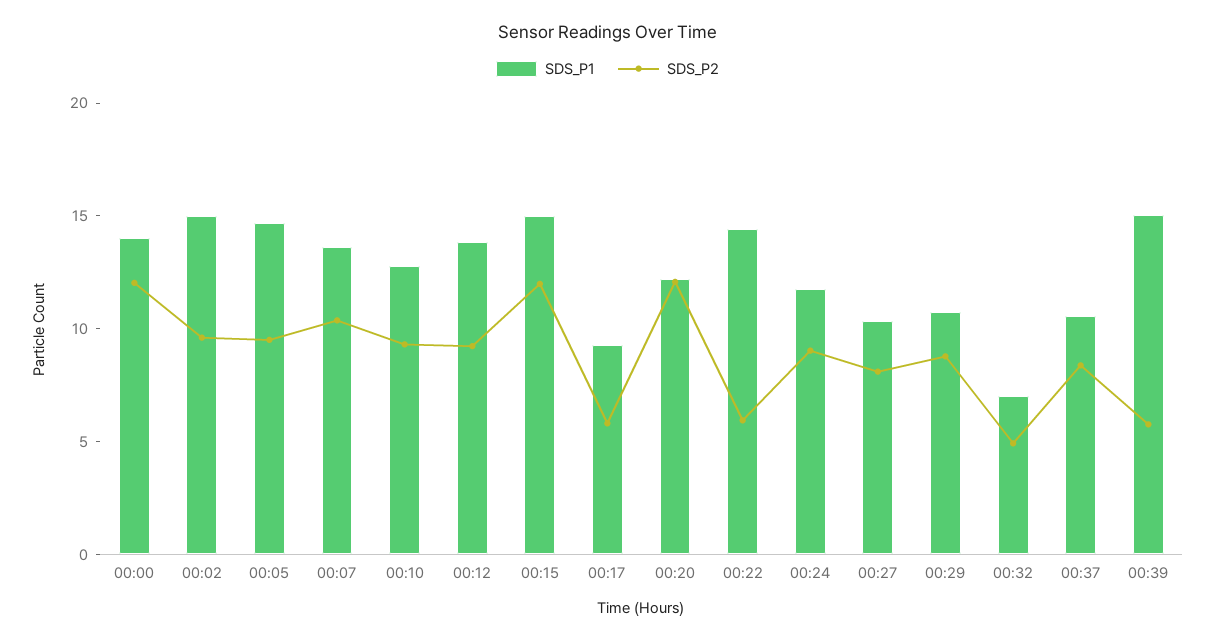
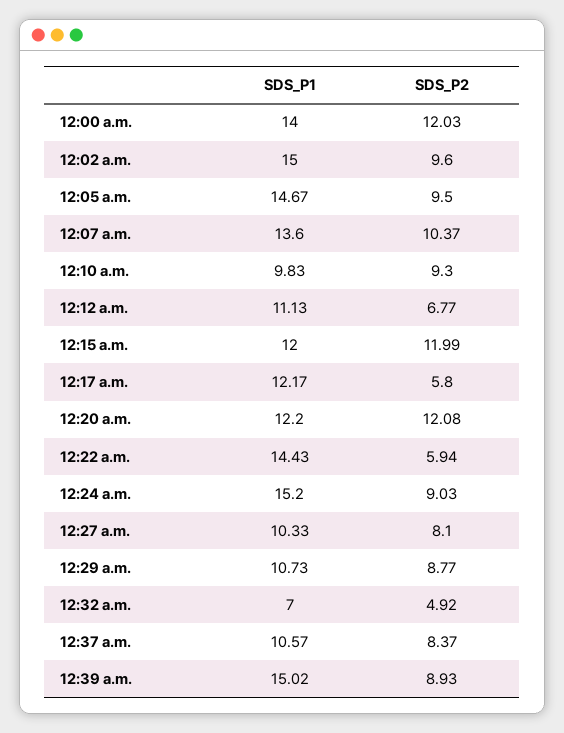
  {
    "SDS_P1": {
      "00:00": 14,
      "00:02": 15,
      "00:05": 14.67,
      "00:07": 13.6,
-     "00:10": 13,
+     "00:10": 9.83,
-     "00:12": 14,
+     "00:12": 11.13,
-     "00:15": 15,
+     "00:15": 12,
-     "00:17": 9,
+     "00:17": 12.17,
      "00:20": 12.2,
      "00:22": 14.43,
-     "00:24": 12,
+     "00:24": 15.2,
      "00:27": 10.33,
      "00:29": 10.73,
      "00:32": 7,
      "00:37": 10.57,
      "00:39": 15.02
    },
    "SDS_P2": {
      "00:00": 12.03,
      "00:02": 9.6,
      "00:05": 9.5,
      "00:07": 10.37,
      "00:10": 9.3,
-     "00:12": 9,
+     "00:12": 6.77,
      "00:15": 11.99,
      "00:17": 5.8,
      "00:20": 12.08,
      "00:22": 5.94,
      "00:24": 9.03,
      "00:27": 8.1,
      "00:29": 8.77,
      "00:32": 4.92,
      "00:37": 8.37,
-     "00:39": 6
+     "00:39": 8.93
    }
  }

